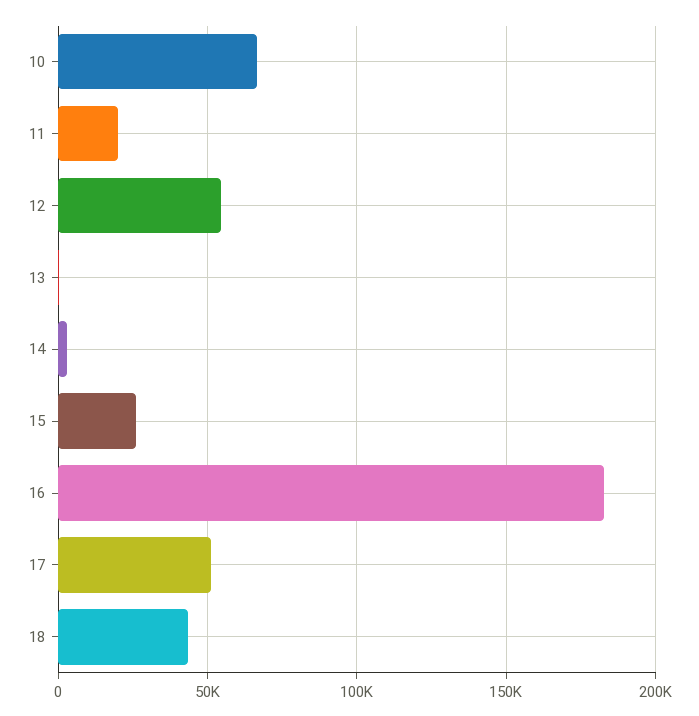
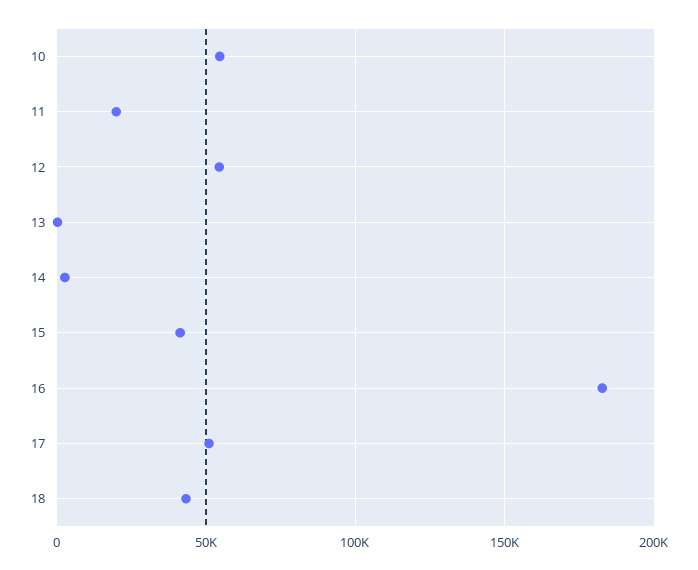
  {
-   "10": 65000,
+   "10": 55000,
    "11": 20000,
    "12": 55000,
    "13": 0,
    "14": 5000,
-   "15": 25000,
+   "15": 40000,
    "16": 185000,
    "17": 50000,
    "18": 45000
  }

